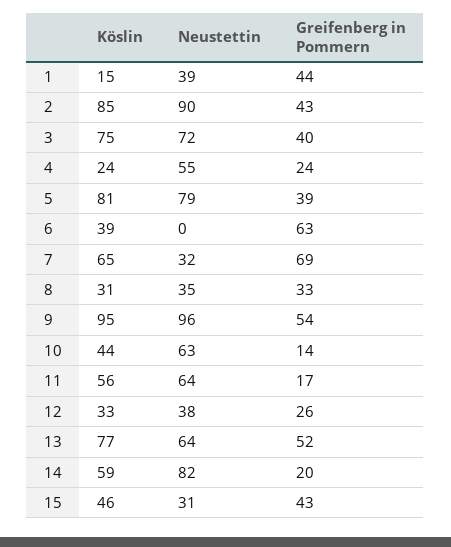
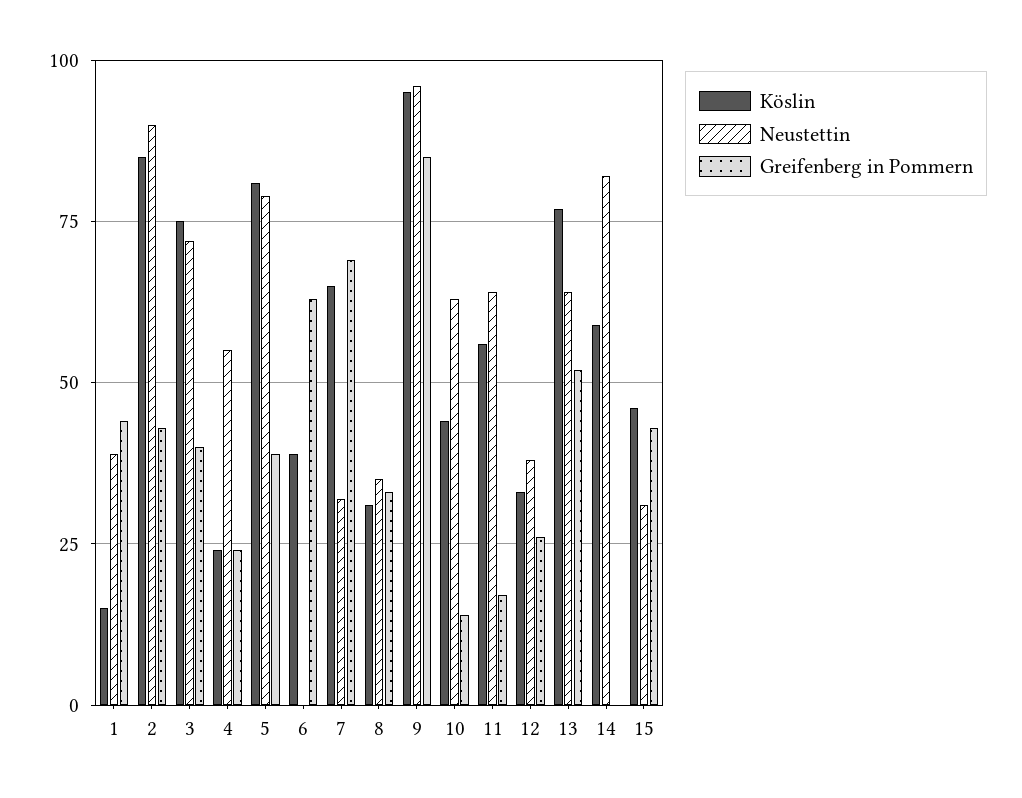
  {
    "Köslin": {
      "1": 15,
      "2": 85,
      "3": 75,
      "4": 24,
      "5": 81,
      "6": 39,
      "7": 65,
      "8": 31,
      "9": 95,
      "10": 44,
      "11": 56,
      "12": 33,
      "13": 77,
      "14": 59,
      "15": 46
    },
    "Neustettin": {
      "1": 39,
      "2": 90,
      "3": 72,
      "4": 55,
      "5": 79,
      "6": 0,
      "7": 32,
      "8": 35,
      "9": 96,
      "10": 63,
      "11": 64,
      "12": 38,
      "13": 64,
      "14": 82,
      "15": 31
    },
    "Greifenberg in Pommern": {
      "1": 44,
      "2": 43,
      "3": 40,
      "4": 24,
      "5": 39,
      "6": 63,
      "7": 69,
      "8": 33,
-     "9": 54,
+     "9": 85,
      "10": 14,
      "11": 17,
      "12": 26,
      "13": 52,
-     "14": 20,
+     "14": 0,
      "15": 43
    }
  }

